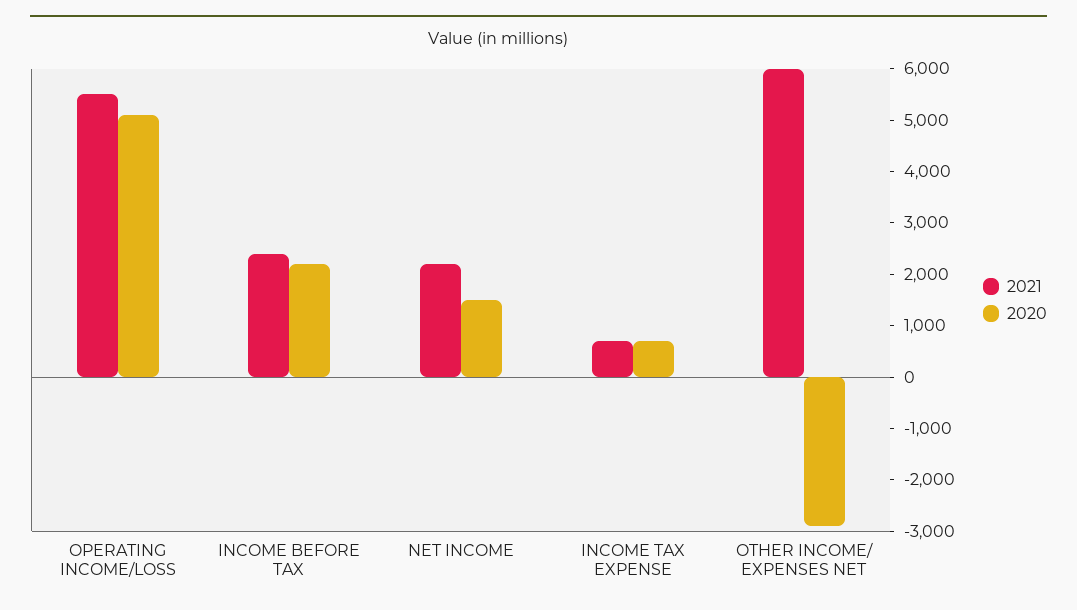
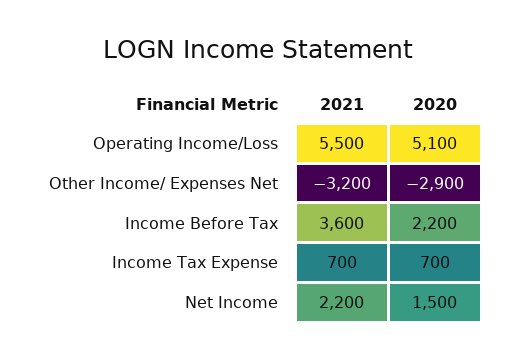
  {
    "2021": {
      "OPERATING INCOME/LOSS": 5500,
-     "INCOME BEFORE TAX": 2400,
+     "INCOME BEFORE TAX": 3600,
      "NET INCOME": 2200,
      "INCOME TAX EXPENSE": 700,
-     "OTHER INCOME/ EXPENSES NET": 6000
+     "OTHER INCOME/ EXPENSES NET": -3200
    },
    "2020": {
      "OPERATING INCOME/LOSS": 5100,
      "INCOME BEFORE TAX": 2200,
      "NET INCOME": 1500,
      "INCOME TAX EXPENSE": 700,
      "OTHER INCOME/ EXPENSES NET": -2900
    }
  }

